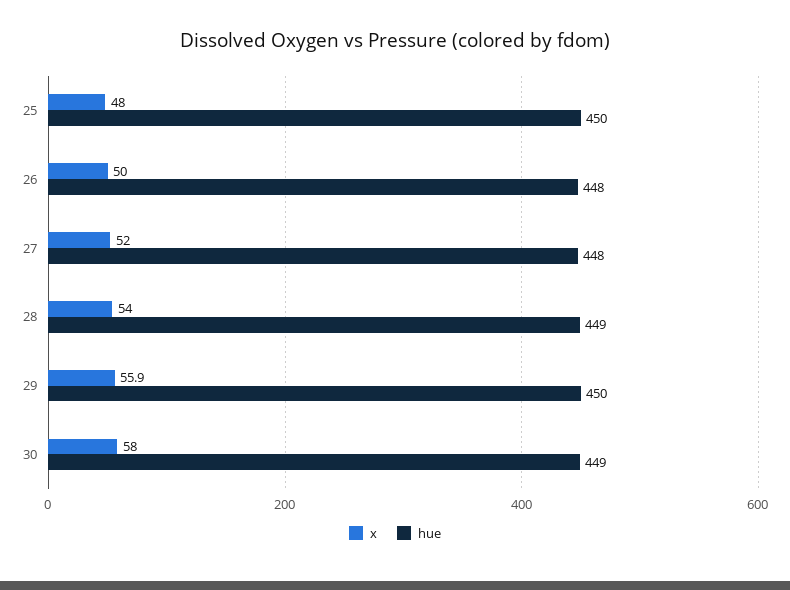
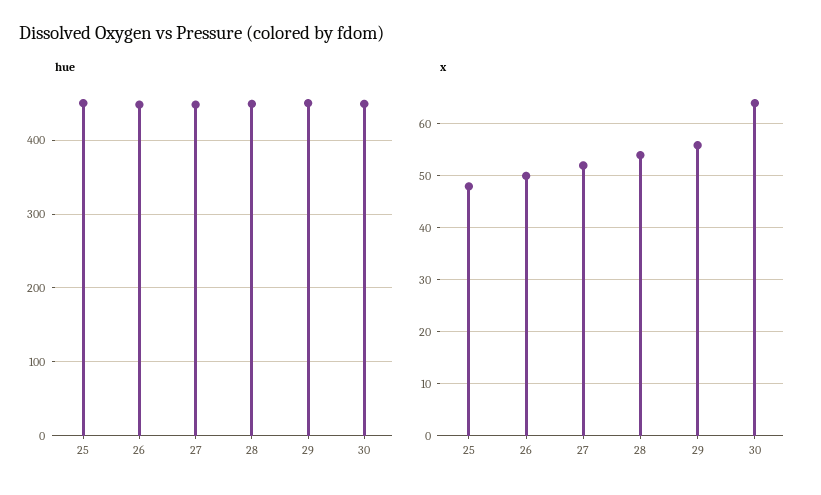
  {
    "x": {
      "25": 48,
      "26": 50,
      "27": 52,
      "28": 54,
      "29": 55.9,
-     "30": 58
+     "30": 64
    },
    "hue": {
      "25": 450,
      "26": 448,
      "27": 448,
      "28": 449,
      "29": 450,
      "30": 449
    }
  }

